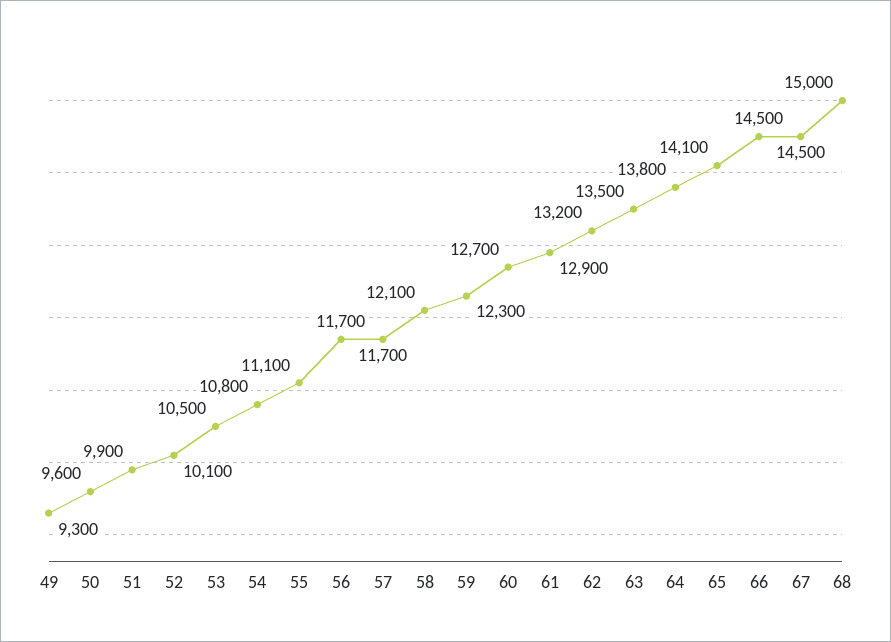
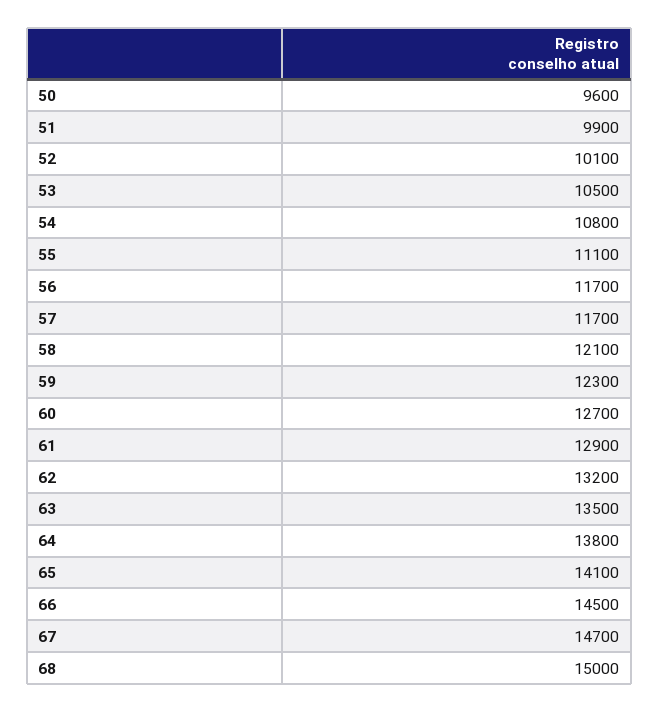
  {
-   "49": 9300,
    "50": 9600,
    "51": 9900,
    "52": 10100,
    "53": 10500,
    "54": 10800,
    "55": 11100,
    "56": 11700,
    "57": 11700,
    "58": 12100,
    "59": 12300,
    "60": 12700,
    "61": 12900,
    "62": 13200,
    "63": 13500,
    "64": 13800,
    "65": 14100,
    "66": 14500,
-   "67": 14500,
+   "67": 14700,
    "68": 15000
  }

